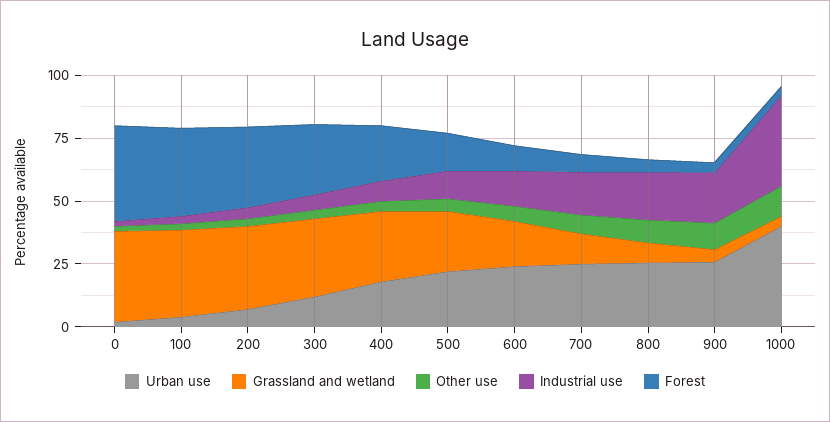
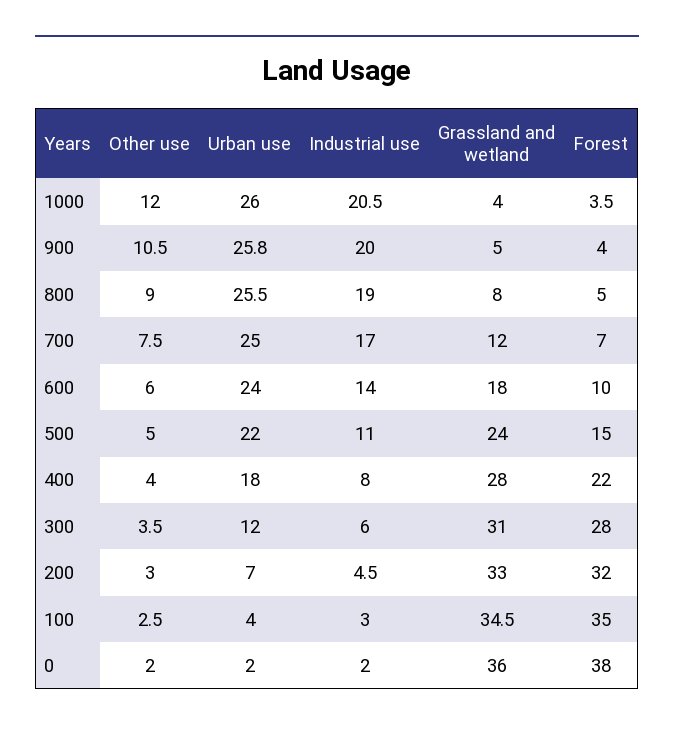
  {
    "Urban use": {
      "0": 2,
      "100": 4,
      "200": 7,
      "300": 12,
      "400": 18,
      "500": 22,
      "600": 24,
      "700": 25,
      "800": 25.5,
      "900": 25.8,
-     "1000": 40
+     "1000": 26
    },
    "Grassland and wetland": {
      "0": 36,
      "100": 34.5,
      "200": 33,
      "300": 31,
      "400": 28,
      "500": 24,
      "600": 18,
      "700": 12,
      "800": 8,
      "900": 5,
      "1000": 4
    },
    "Other use": {
      "0": 2,
      "100": 2.5,
      "200": 3,
      "300": 3.5,
      "400": 4,
      "500": 5,
      "600": 6,
      "700": 7.5,
      "800": 9,
      "900": 10.5,
      "1000": 12
    },
    "Industrial use": {
      "0": 2,
      "100": 3,
      "200": 4.5,
      "300": 6,
      "400": 8,
      "500": 11,
      "600": 14,
      "700": 17,
      "800": 19,
      "900": 20,
-     "1000": 35
+     "1000": 20.5
    },
    "Forest": {
      "0": 38,
      "100": 35,
      "200": 32,
      "300": 28,
      "400": 22,
      "500": 15,
      "600": 10,
      "700": 7,
      "800": 5,
      "900": 4,
      "1000": 3.5
    }
  }

